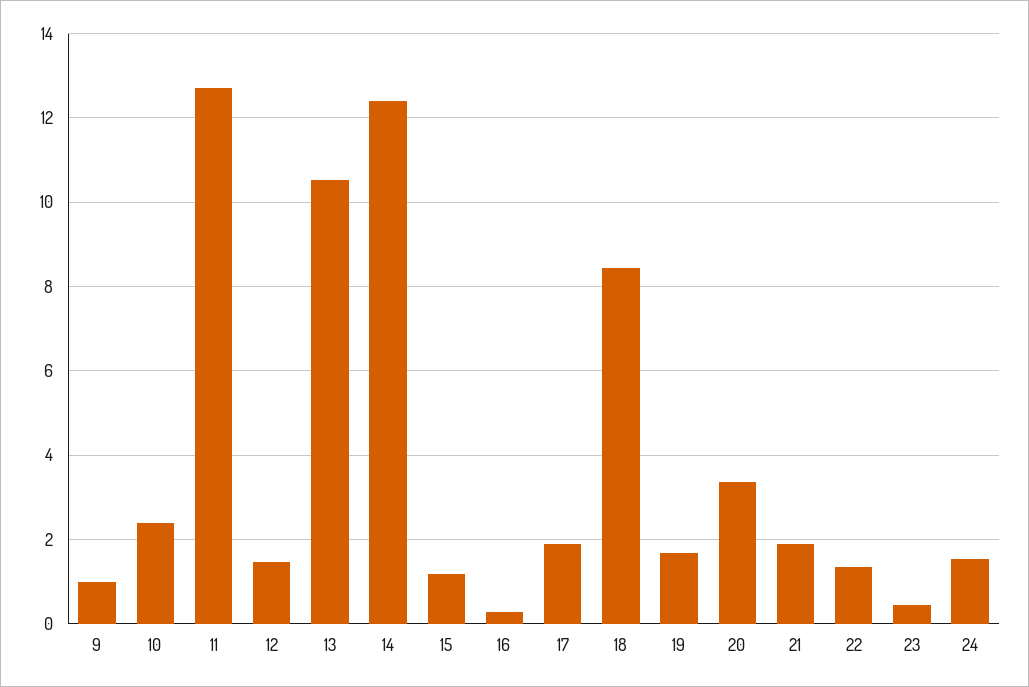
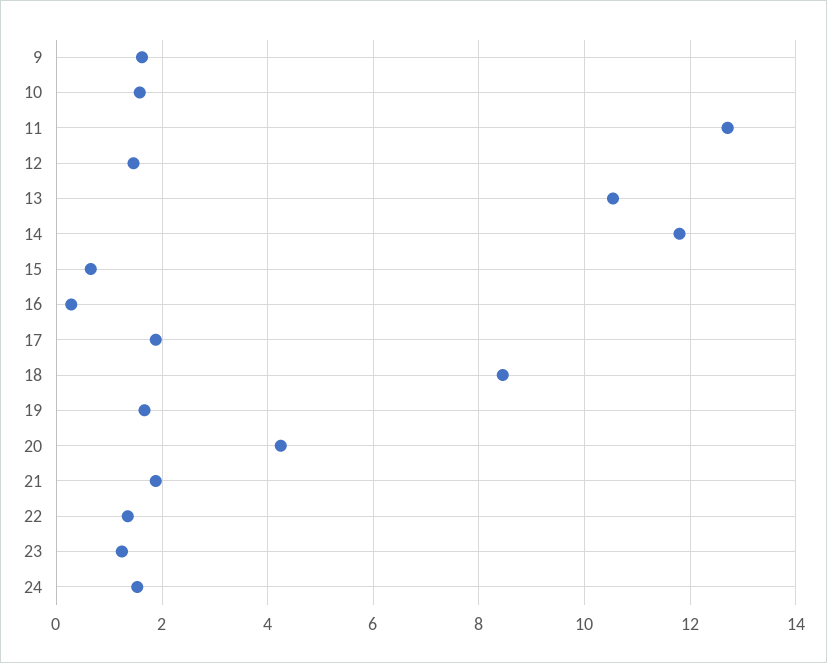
  {
-   "9": 1,
+   "9": 1.6,
-   "10": 2.4,
+   "10": 1.6,
    "11": 12.8,
    "12": 1.4,
    "13": 10.6,
-   "14": 12.4,
+   "14": 11.8,
-   "15": 1.2,
+   "15": 0.6,
    "16": 0.2,
    "17": 1.8,
    "18": 8.4,
    "19": 1.6,
-   "20": 3.4,
+   "20": 4.2,
    "21": 1.8,
    "22": 1.4,
-   "23": 0.4,
+   "23": 1.2,
    "24": 1.6
  }

